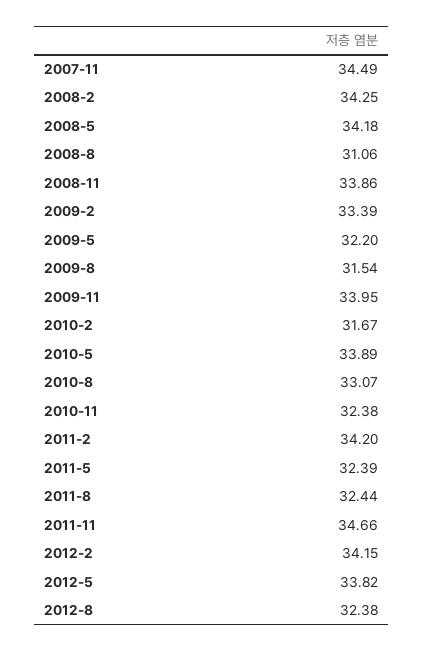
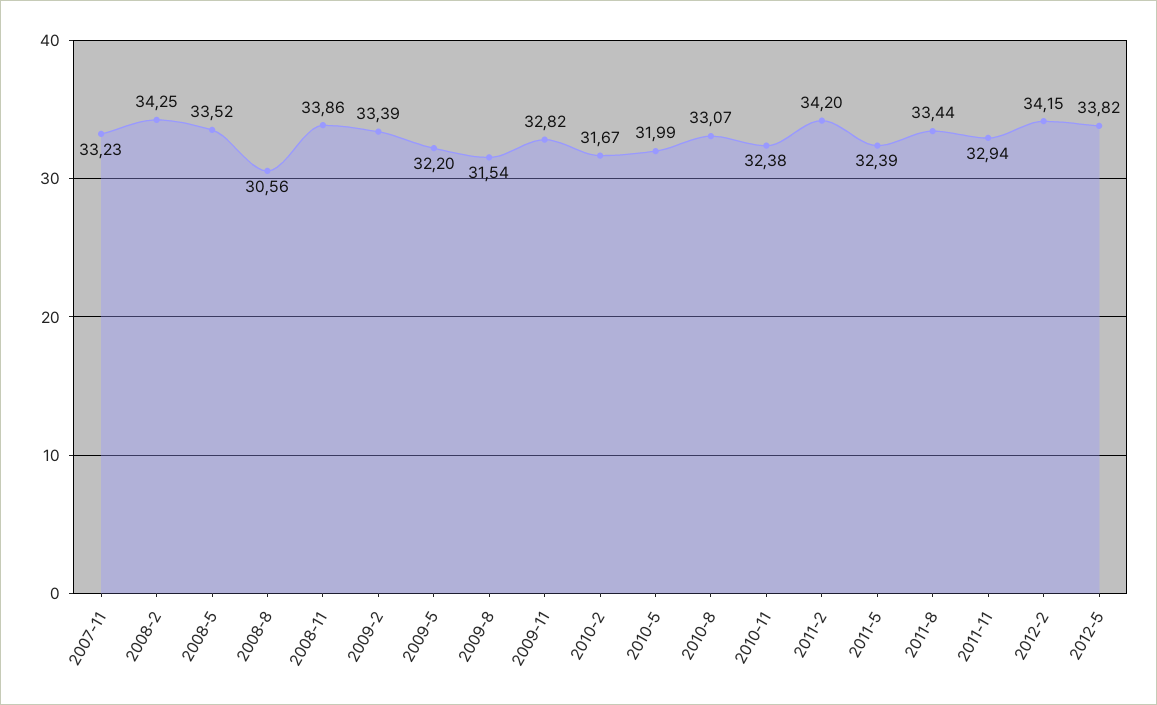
  {
-   "2007-11": 34.49,
+   "2007-11": 33.23,
    "2008-2": 34.25,
-   "2008-5": 34.18,
+   "2008-5": 33.52,
-   "2008-8": 31.06,
+   "2008-8": 30.56,
    "2008-11": 33.86,
    "2009-2": 33.39,
    "2009-5": 32.2,
    "2009-8": 31.54,
-   "2009-11": 33.95,
+   "2009-11": 32.82,
    "2010-2": 31.67,
-   "2010-5": 33.89,
+   "2010-5": 31.99,
    "2010-8": 33.07,
    "2010-11": 32.38,
    "2011-2": 34.2,
    "2011-5": 32.39,
-   "2011-8": 32.44,
+   "2011-8": 33.44,
-   "2011-11": 34.66,
+   "2011-11": 32.94,
    "2012-2": 34.15,
-   "2012-5": 33.82,
+   "2012-5": 33.82
-   "2012-8": 32.38
  }

